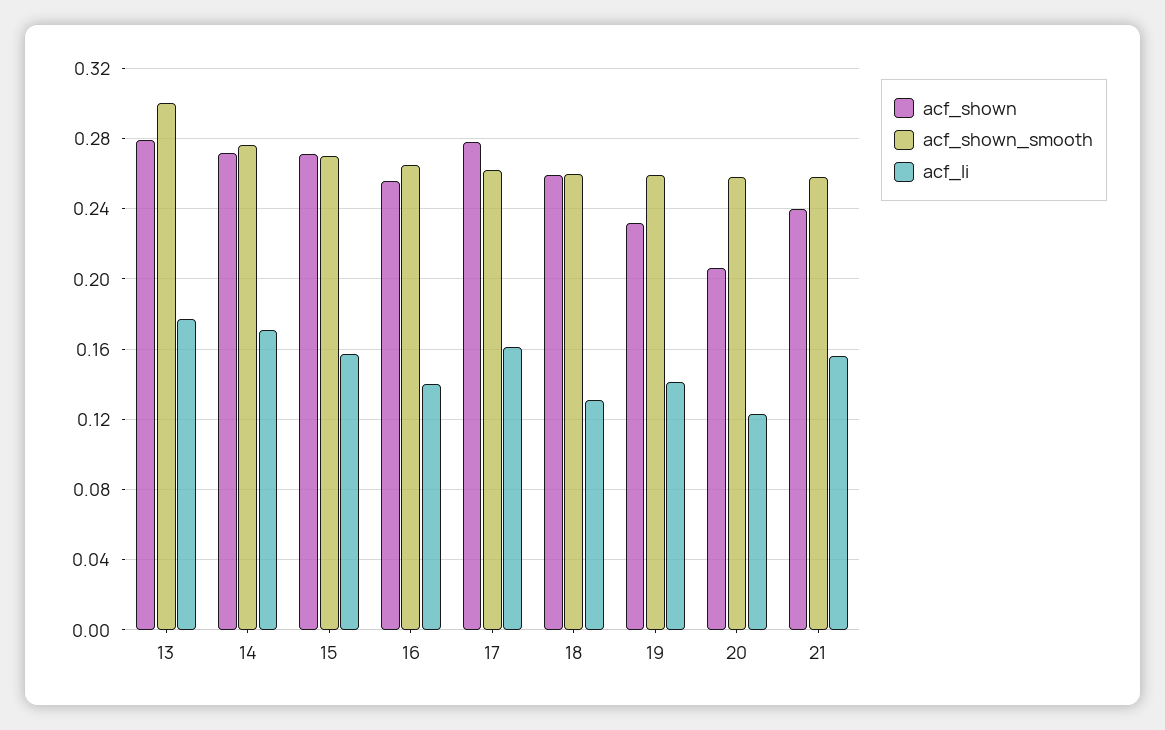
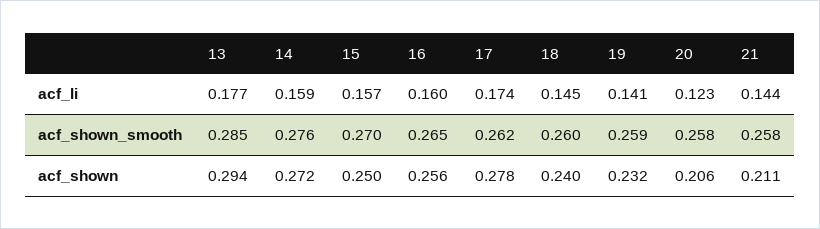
  {
    "acf_shown": {
-     "13": 0.28,
+     "13": 0.294,
      "14": 0.272,
-     "15": 0.27,
+     "15": 0.25,
      "16": 0.256,
      "17": 0.278,
-     "18": 0.26,
+     "18": 0.24,
      "19": 0.232,
      "20": 0.206,
-     "21": 0.24
+     "21": 0.211
    },
    "acf_shown_smooth": {
-     "13": 0.3,
+     "13": 0.285,
      "14": 0.276,
      "15": 0.27,
      "16": 0.265,
      "17": 0.262,
      "18": 0.26,
      "19": 0.259,
      "20": 0.258,
      "21": 0.258
    },
    "acf_li": {
      "13": 0.177,
-     "14": 0.17,
+     "14": 0.159,
      "15": 0.157,
-     "16": 0.14,
+     "16": 0.16,
-     "17": 0.16,
+     "17": 0.174,
-     "18": 0.13,
+     "18": 0.145,
      "19": 0.141,
      "20": 0.123,
-     "21": 0.155
+     "21": 0.144
    }
  }

